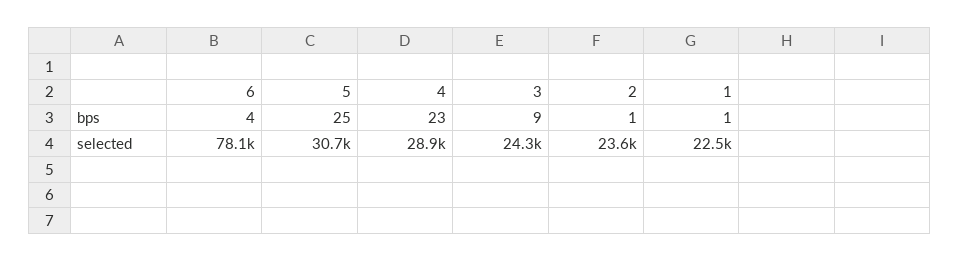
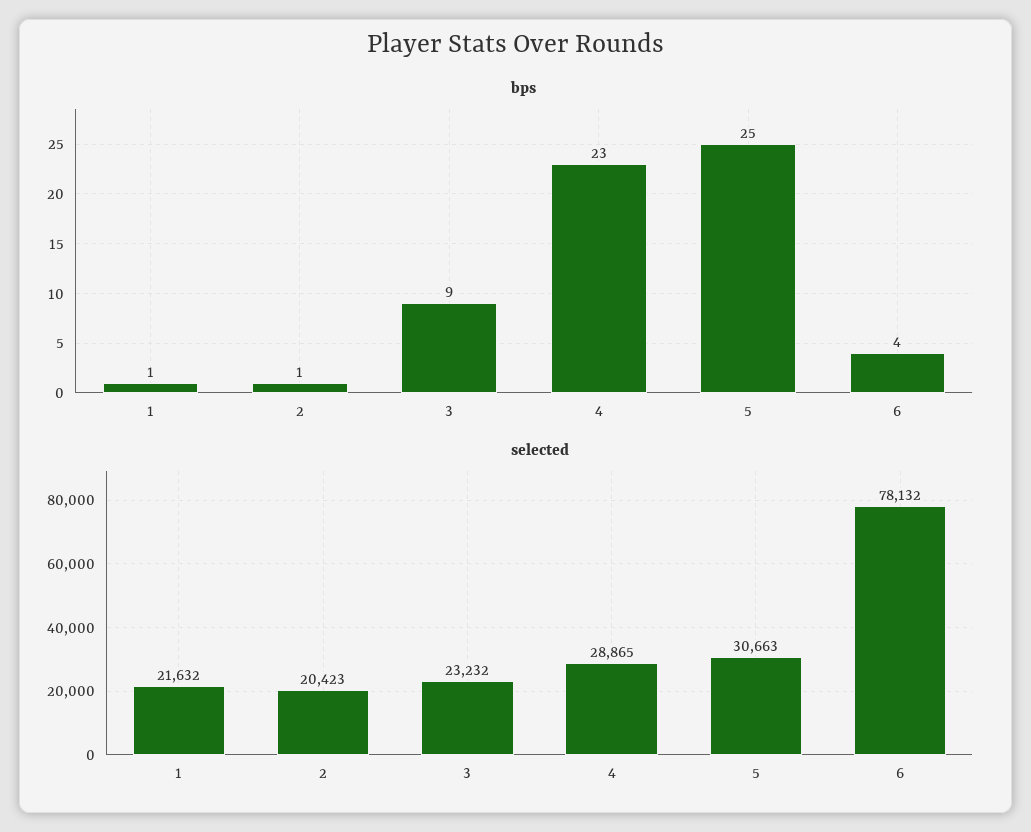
  {
    "bps": {
      "6": 4,
      "5": 25,
      "4": 23,
      "3": 9,
      "2": 1,
      "1": 1
    },
    "selected": {
      "6": 78132,
      "5": 30663,
      "4": 28865,
-     "3": 24300,
+     "3": 23232,
-     "2": 23600,
+     "2": 20423,
-     "1": 22500
+     "1": 21632
    }
  }

